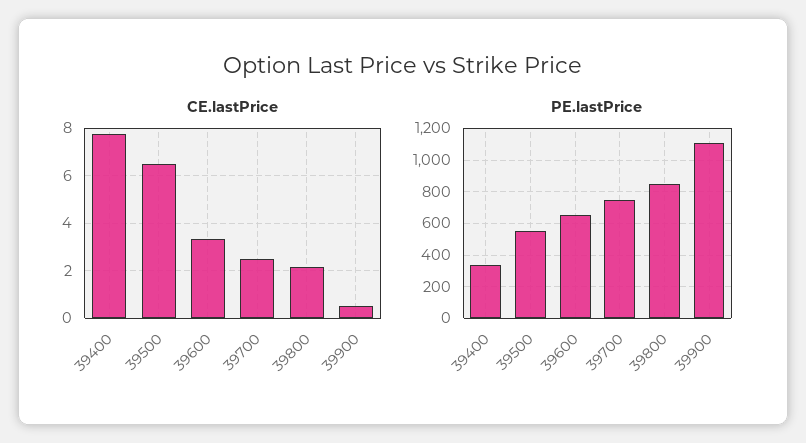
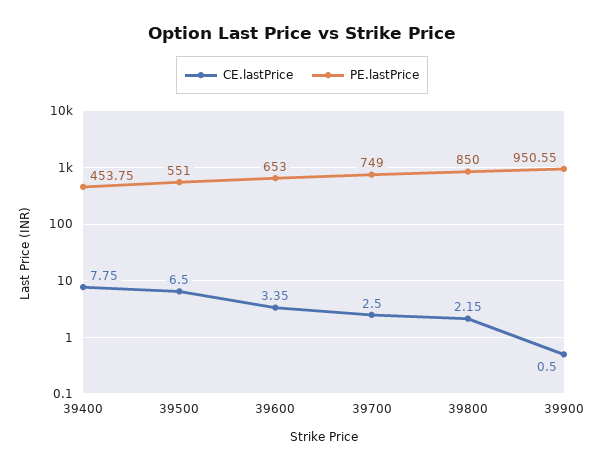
  {
    "CE.lastPrice": {
      "39400": 7.75,
      "39500": 6.5,
      "39600": 3.35,
      "39700": 2.5,
      "39800": 2.15,
      "39900": 0.5
    },
    "PE.lastPrice": {
-     "39400": 350,
+     "39400": 453.75,
      "39500": 551,
      "39600": 653,
      "39700": 749,
      "39800": 850,
-     "39900": 1100
+     "39900": 950.55
    }
  }

